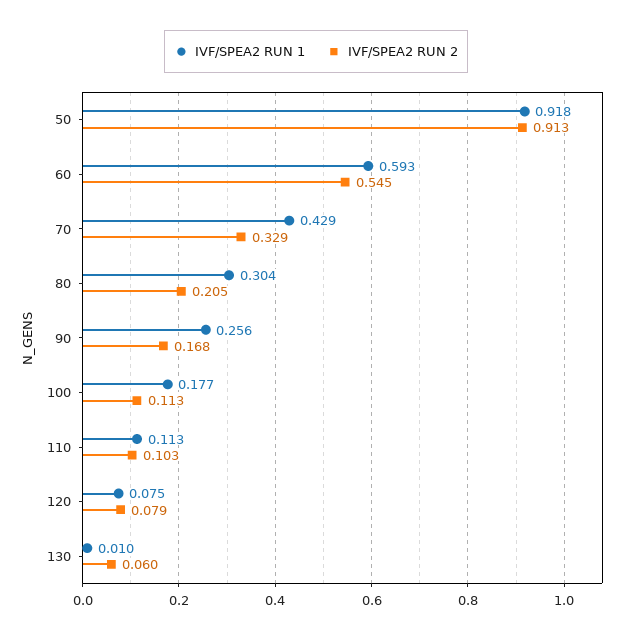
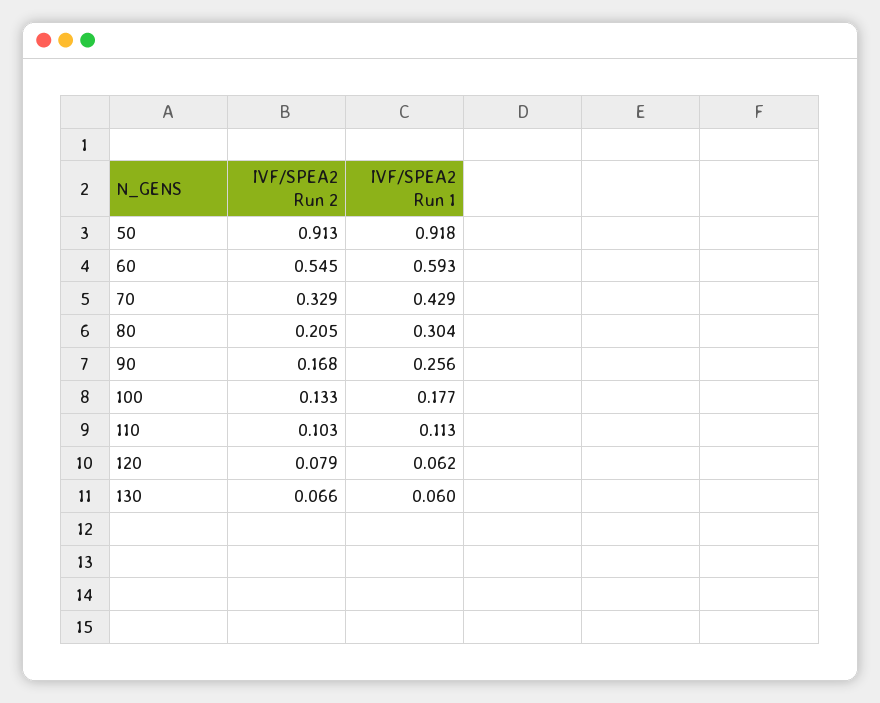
  {
    "IVF/SPEA2 RUN 1": {
      "50": 0.918,
      "60": 0.593,
      "70": 0.429,
      "80": 0.304,
      "90": 0.256,
      "100": 0.177,
      "110": 0.113,
-     "120": 0.075,
+     "120": 0.062,
-     "130": 0.01
+     "130": 0.06
    },
    "IVF/SPEA2 RUN 2": {
      "50": 0.913,
      "60": 0.545,
      "70": 0.329,
      "80": 0.205,
      "90": 0.168,
-     "100": 0.113,
+     "100": 0.133,
      "110": 0.103,
      "120": 0.079,
-     "130": 0.06
+     "130": 0.066
    }
  }

